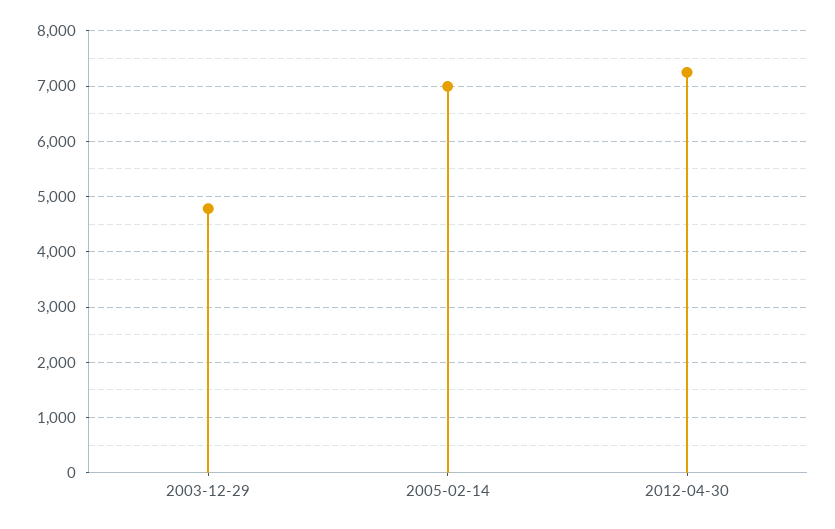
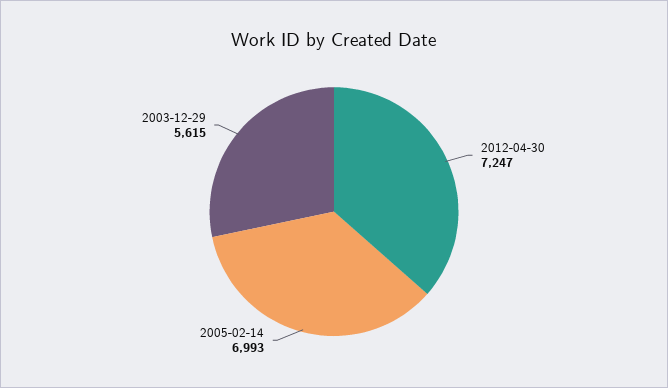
  {
-   "2003-12-29": 4800,
+   "2003-12-29": 5615,
    "2005-02-14": 6993,
    "2012-04-30": 7247
  }

